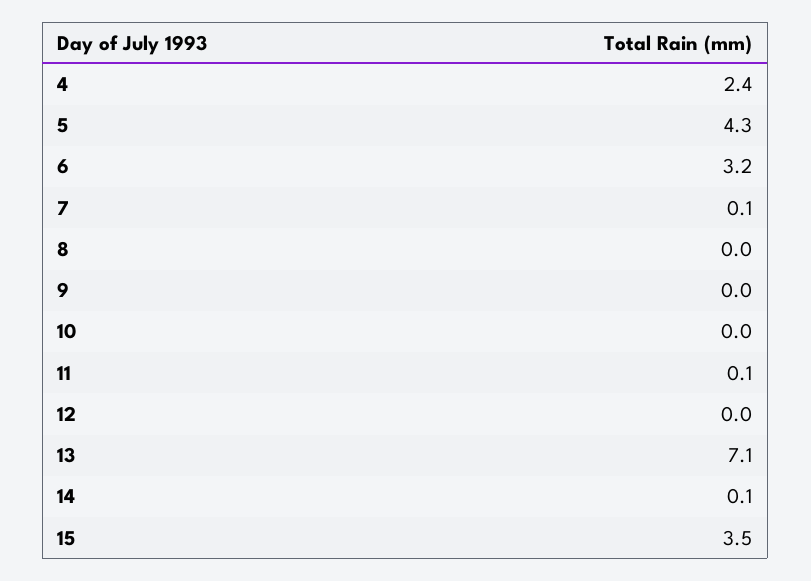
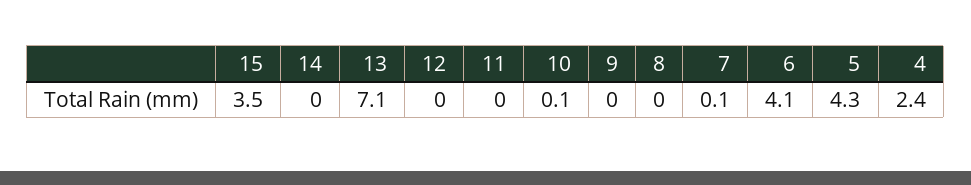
  {
    "4": 2.4,
    "5": 4.3,
-   "6": 3.2,
+   "6": 4.1,
    "7": 0.1,
    "8": 0,
    "9": 0,
-   "10": 0,
+   "10": 0.1,
-   "11": 0.1,
+   "11": 0,
    "12": 0,
    "13": 7.1,
-   "14": 0.1,
+   "14": 0,
    "15": 3.5
  }

